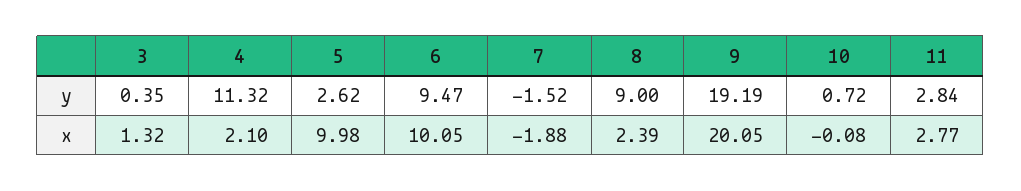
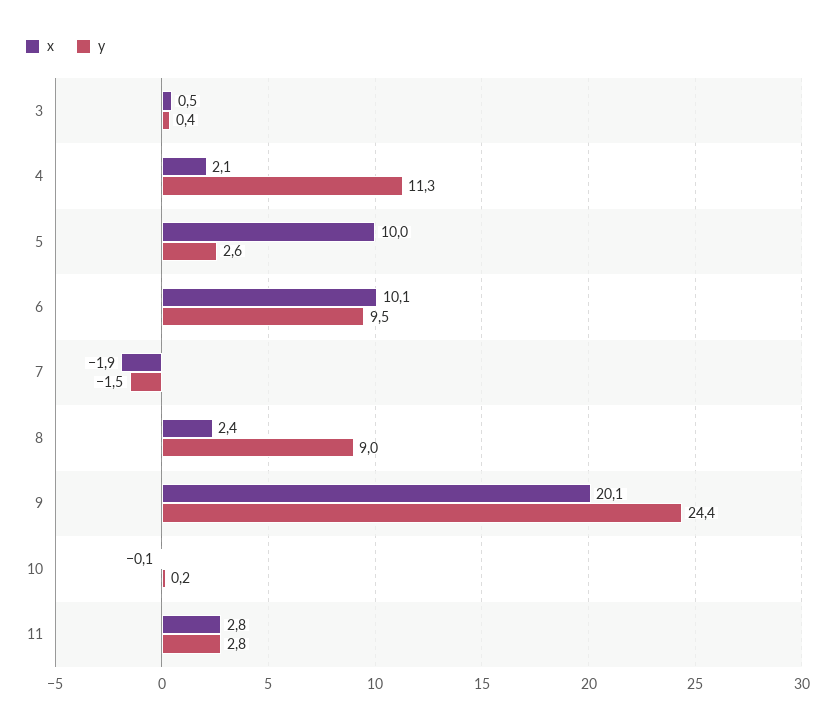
  {
    "y": {
      "3": 0.35,
      "4": 11.32,
      "5": 2.62,
      "6": 9.47,
      "7": -1.52,
      "8": 9,
-     "9": 19.19,
+     "9": 24.4,
-     "10": 0.72,
+     "10": 0.2,
      "11": 2.84
    },
    "x": {
-     "3": 1.32,
+     "3": 0.5,
      "4": 2.1,
      "5": 9.98,
      "6": 10.05,
      "7": -1.88,
      "8": 2.39,
      "9": 20.05,
      "10": -0.08,
      "11": 2.77
    }
  }

